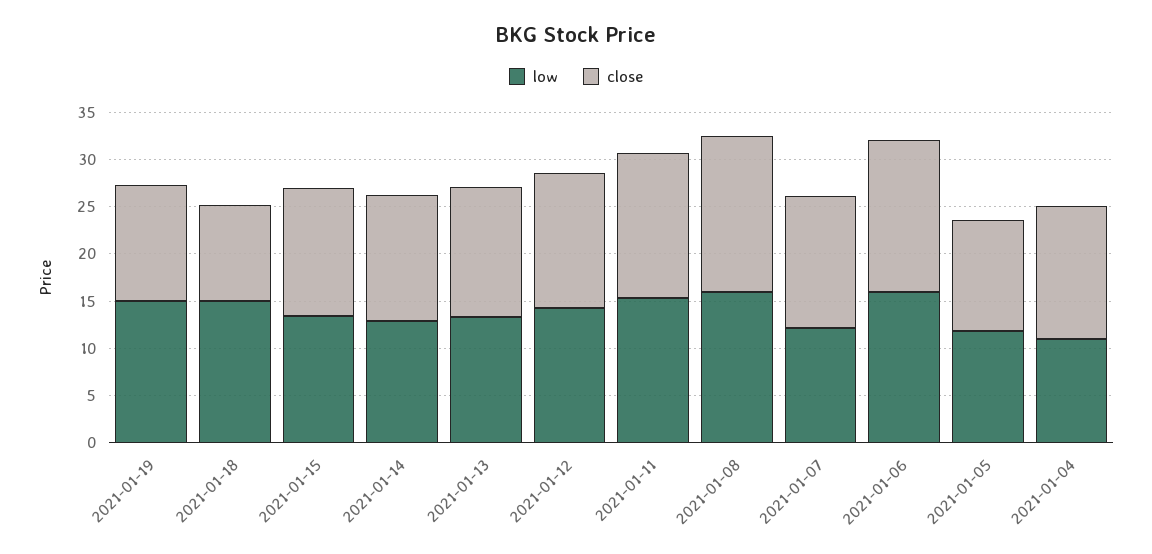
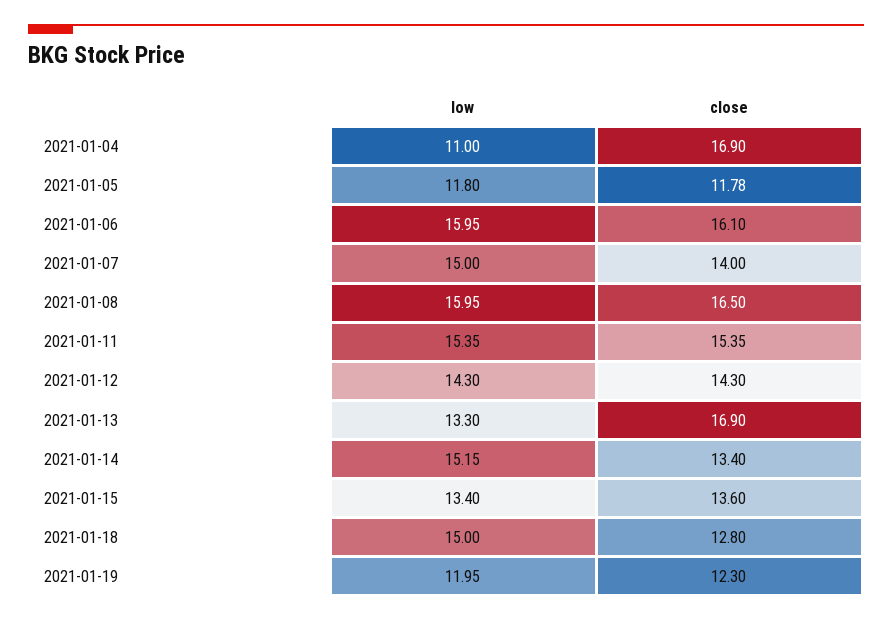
  {
    "low": {
-     "2021-01-19": 15,
+     "2021-01-19": 11.95,
      "2021-01-18": 15,
      "2021-01-15": 13.4,
-     "2021-01-14": 13,
+     "2021-01-14": 15.15,
      "2021-01-13": 13.3,
      "2021-01-12": 14.3,
      "2021-01-11": 15.35,
      "2021-01-08": 15.95,
-     "2021-01-07": 12,
+     "2021-01-07": 15,
      "2021-01-06": 15.95,
      "2021-01-05": 11.8,
      "2021-01-04": 11
    },
    "close": {
      "2021-01-19": 12.3,
-     "2021-01-18": 10,
+     "2021-01-18": 12.8,
      "2021-01-15": 13.6,
      "2021-01-14": 13.4,
-     "2021-01-13": 14,
+     "2021-01-13": 16.9,
      "2021-01-12": 14.3,
      "2021-01-11": 15.35,
      "2021-01-08": 16.5,
      "2021-01-07": 14,
      "2021-01-06": 16.1,
      "2021-01-05": 11.78,
-     "2021-01-04": 14
+     "2021-01-04": 16.9
    }
  }

